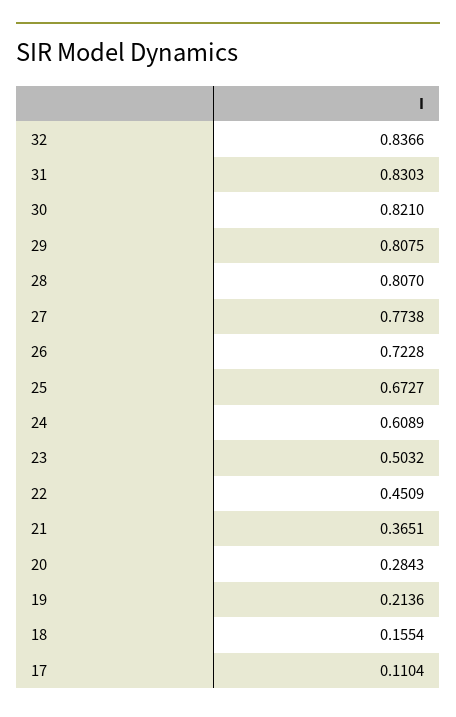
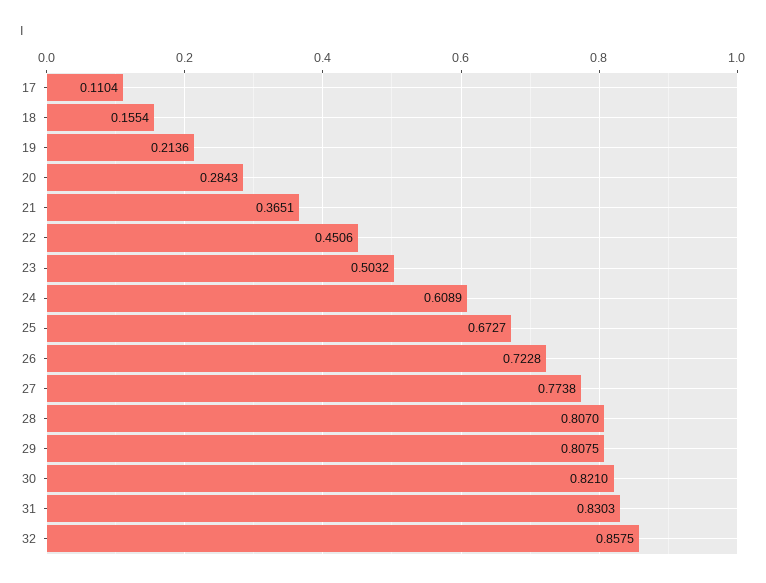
  {
-   "32": 0.8366,
+   "32": 0.8575,
    "31": 0.8303,
    "30": 0.821,
    "29": 0.8075,
    "28": 0.807,
    "27": 0.7738,
    "26": 0.7228,
    "25": 0.6727,
    "24": 0.6089,
    "23": 0.5032,
-   "22": 0.4509,
+   "22": 0.4506,
    "21": 0.3651,
    "20": 0.2843,
    "19": 0.2136,
    "18": 0.1554,
    "17": 0.1104
  }

